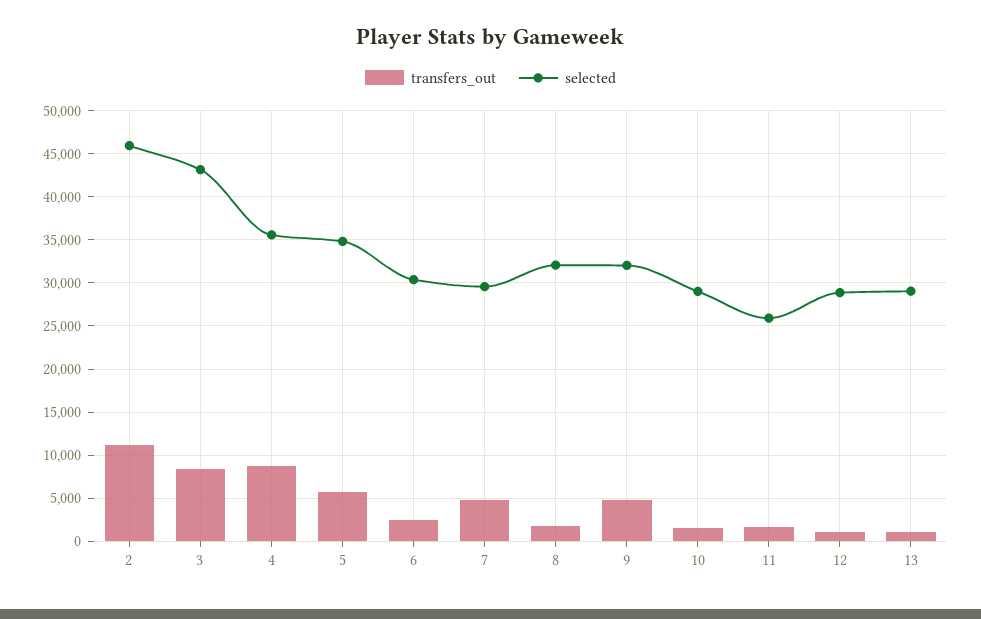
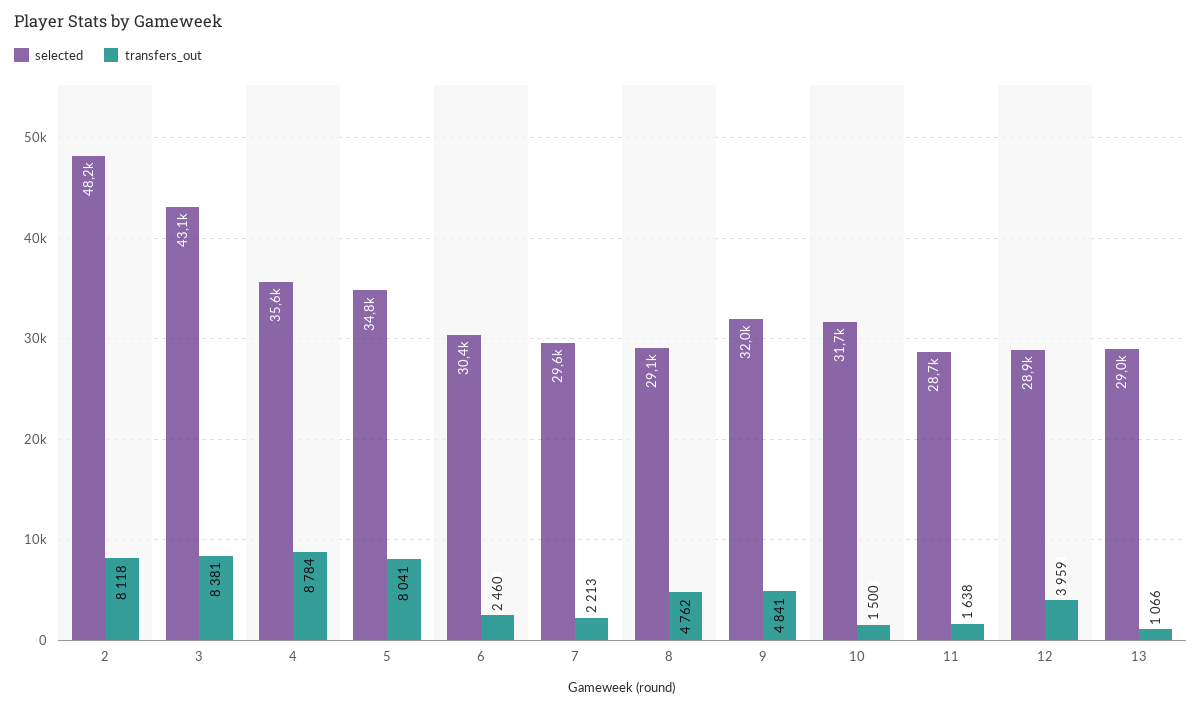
  {
    "transfers_out": {
-     "2": 11000,
+     "2": 8118,
      "3": 8381,
      "4": 8784,
-     "5": 6000,
+     "5": 8041,
      "6": 2460,
-     "7": 5000,
+     "7": 2213,
-     "8": 2000,
+     "8": 4762,
      "9": 4841,
      "10": 1500,
      "11": 1638,
-     "12": 1000,
+     "12": 3959,
      "13": 1066
    },
    "selected": {
-     "2": 46000,
+     "2": 48200,
      "3": 43100,
      "4": 35600,
      "5": 34800,
      "6": 30400,
      "7": 29600,
-     "8": 32000,
+     "8": 29100,
      "9": 32000,
-     "10": 29000,
+     "10": 31700,
-     "11": 26000,
+     "11": 28700,
      "12": 28900,
      "13": 29000
    }
  }

